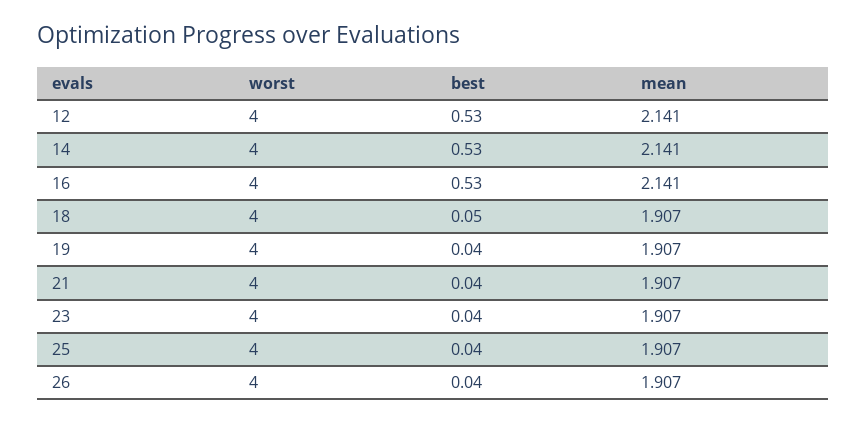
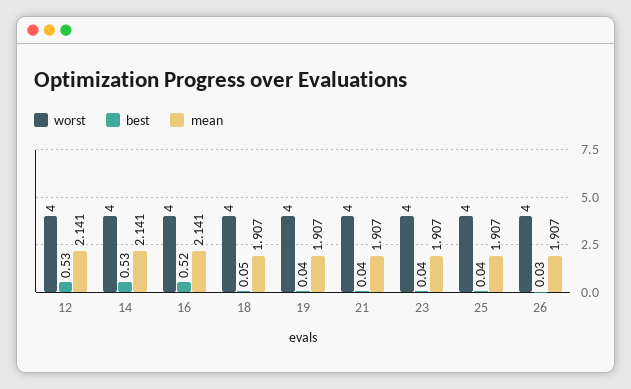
  {
    "worst": {
      "12": 4,
      "14": 4,
      "16": 4,
      "18": 4,
      "19": 4,
      "21": 4,
      "23": 4,
      "25": 4,
      "26": 4
    },
    "best": {
      "12": 0.53,
      "14": 0.53,
-     "16": 0.53,
+     "16": 0.52,
      "18": 0.05,
      "19": 0.04,
      "21": 0.04,
      "23": 0.04,
      "25": 0.04,
-     "26": 0.04
+     "26": 0.03
    },
    "mean": {
      "12": 2.141,
      "14": 2.141,
      "16": 2.141,
      "18": 1.907,
      "19": 1.907,
      "21": 1.907,
      "23": 1.907,
      "25": 1.907,
      "26": 1.907
    }
  }

